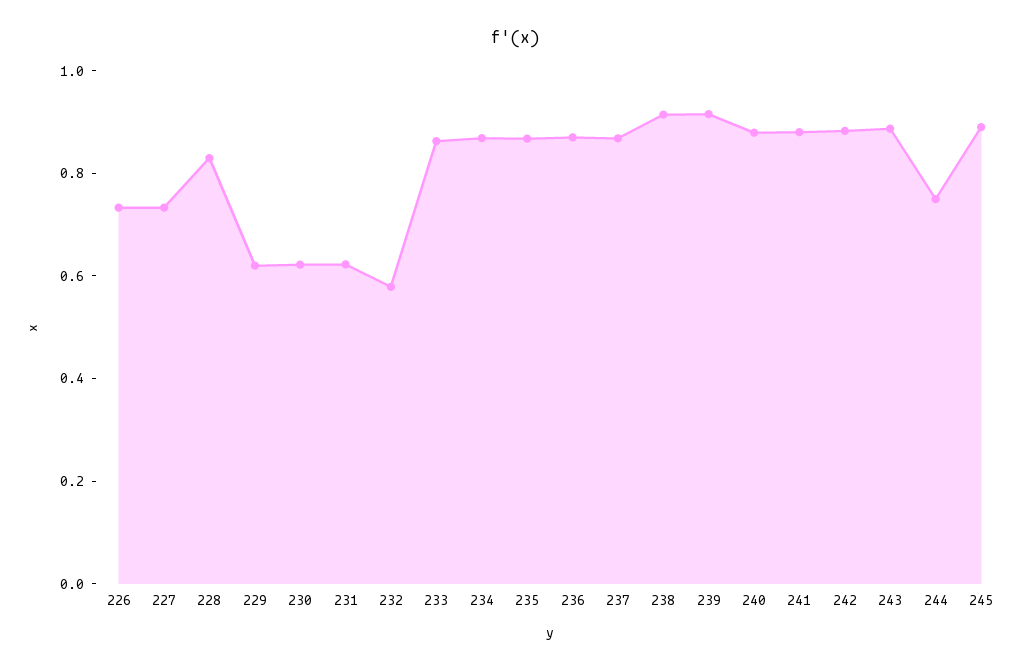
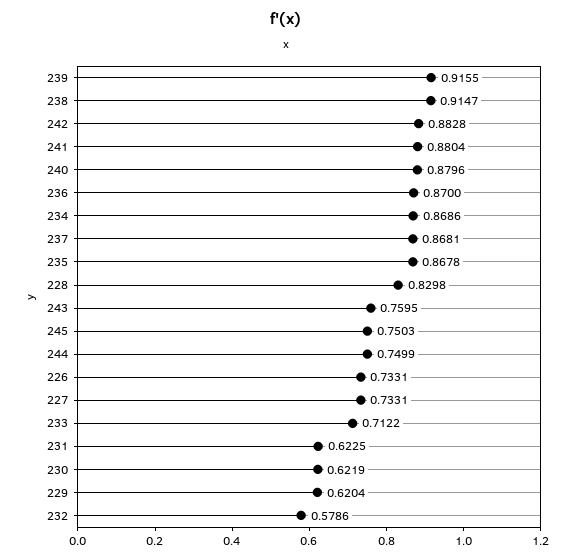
  {
    "226": 0.7331,
    "227": 0.7331,
    "228": 0.8298,
    "229": 0.6204,
    "230": 0.6219,
    "231": 0.6225,
    "232": 0.5786,
-   "233": 0.85,
+   "233": 0.7122,
    "234": 0.8686,
    "235": 0.8678,
    "236": 0.87,
    "237": 0.8681,
    "238": 0.9147,
    "239": 0.9155,
    "240": 0.8796,
    "241": 0.8804,
    "242": 0.8828,
-   "243": 0.9,
+   "243": 0.7595,
    "244": 0.7499,
-   "245": 0.9
+   "245": 0.7503
  }

